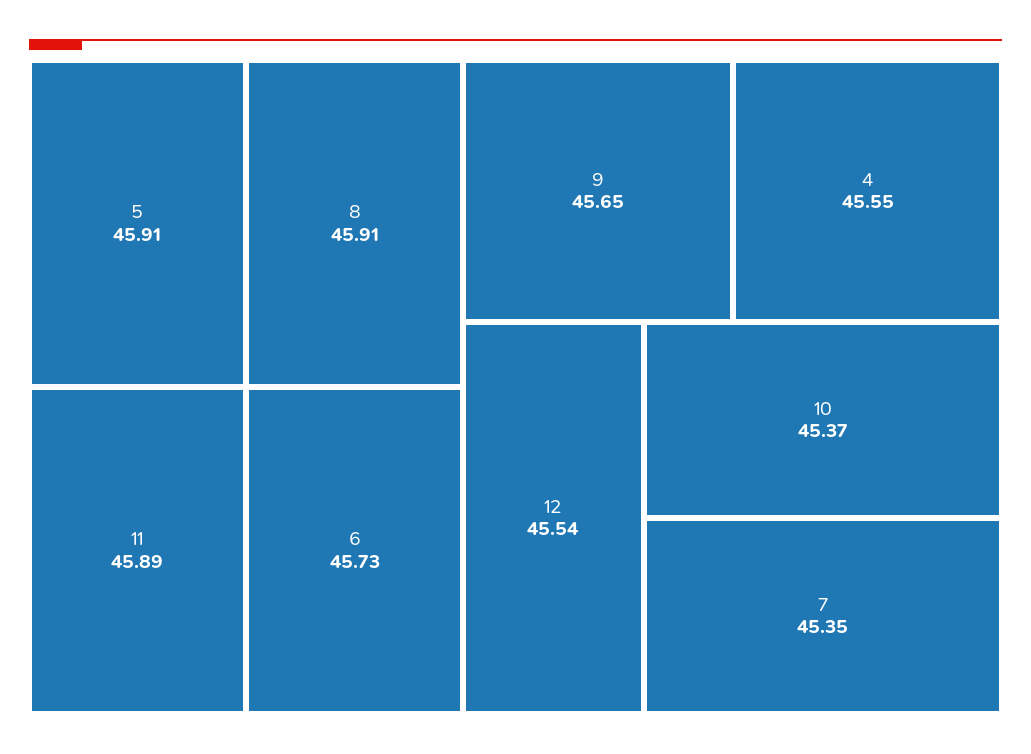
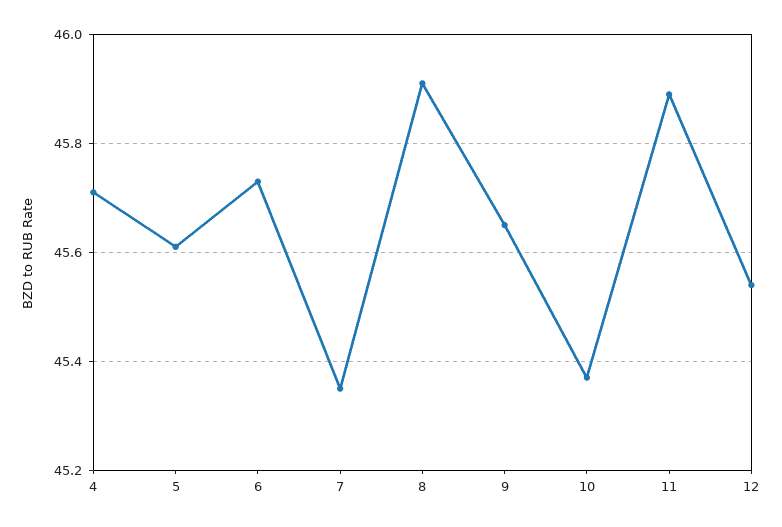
  {
-   "5": 45.91,
+   "5": 45.6,
    "8": 45.91,
    "11": 45.89,
    "6": 45.73,
    "9": 45.65,
-   "4": 45.55,
+   "4": 45.7,
    "12": 45.54,
    "10": 45.37,
    "7": 45.35
  }

